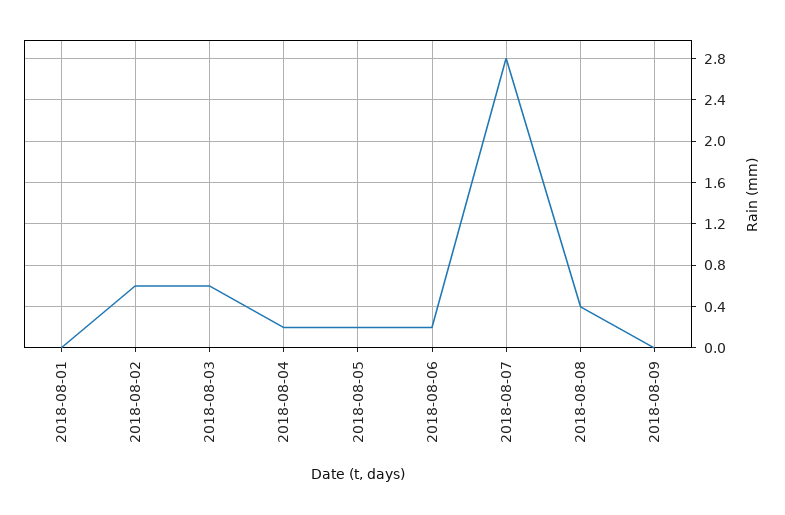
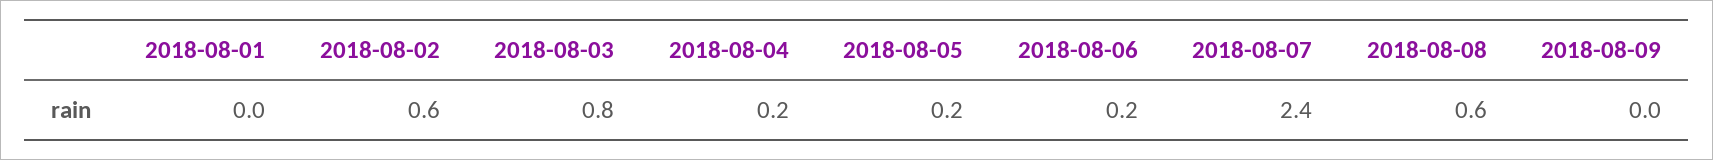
  {
    "2018-08-01": 0,
    "2018-08-02": 0.6,
-   "2018-08-03": 0.6,
+   "2018-08-03": 0.8,
    "2018-08-04": 0.2,
    "2018-08-05": 0.2,
    "2018-08-06": 0.2,
-   "2018-08-07": 2.8,
+   "2018-08-07": 2.4,
-   "2018-08-08": 0.4,
+   "2018-08-08": 0.6,
    "2018-08-09": 0
  }

